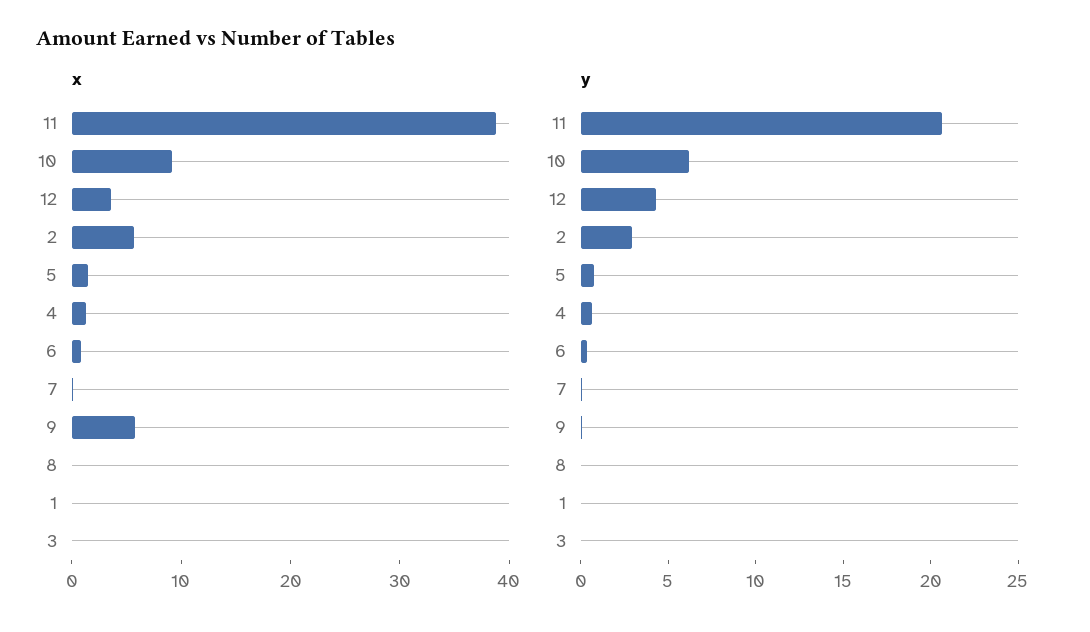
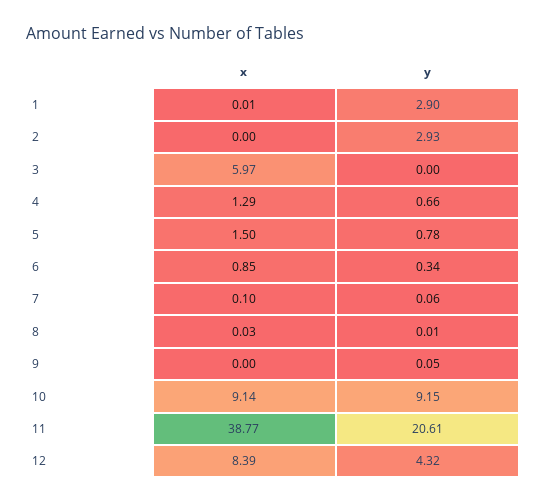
  {
    "x": {
      "11": 38.77,
      "10": 9.14,
-     "12": 4,
+     "12": 8.39,
-     "2": 6,
+     "2": 0,
      "5": 1.5,
      "4": 1.29,
      "6": 0.85,
      "7": 0.1,
-     "9": 6,
+     "9": 0,
      "8": 0.03,
      "1": 0.01,
-     "3": 0
+     "3": 5.97
    },
    "y": {
      "11": 20.61,
-     "10": 6,
+     "10": 9.15,
      "12": 4.32,
      "2": 2.93,
      "5": 0.78,
      "4": 0.66,
      "6": 0.34,
      "7": 0.06,
      "9": 0.05,
      "8": 0.01,
-     "1": 0,
+     "1": 2.9,
      "3": 0
    }
  }

